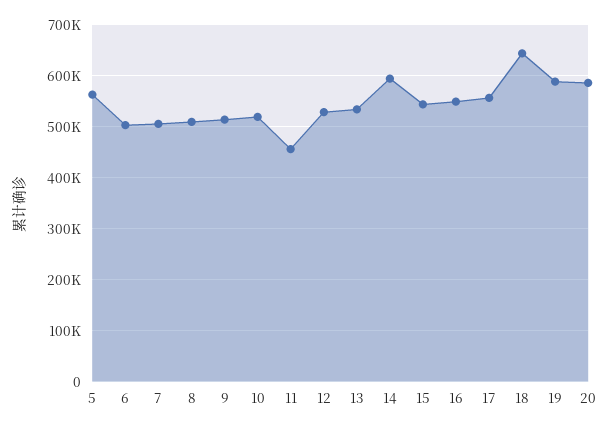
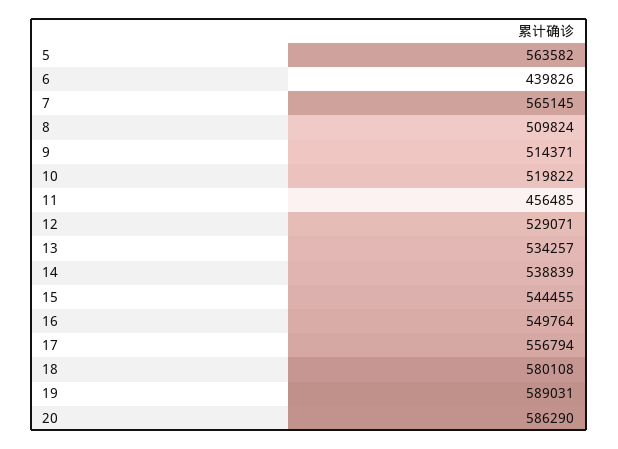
  {
    "5": 563582,
-   "6": 500000,
+   "6": 439826,
-   "7": 500000,
+   "7": 565145,
    "8": 509824,
    "9": 514371,
    "10": 519822,
    "11": 456485,
    "12": 529071,
    "13": 534257,
-   "14": 600000,
+   "14": 538839,
    "15": 544455,
    "16": 549764,
    "17": 556794,
-   "18": 640000,
+   "18": 580108,
    "19": 589031,
    "20": 586290
  }

